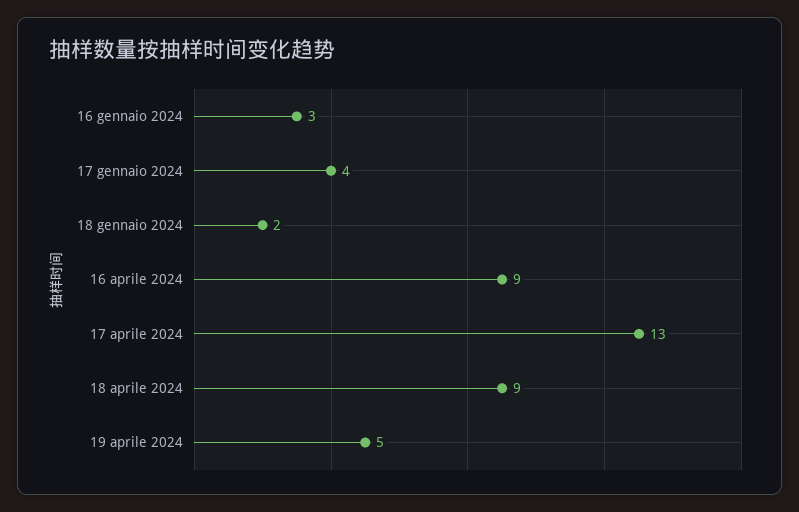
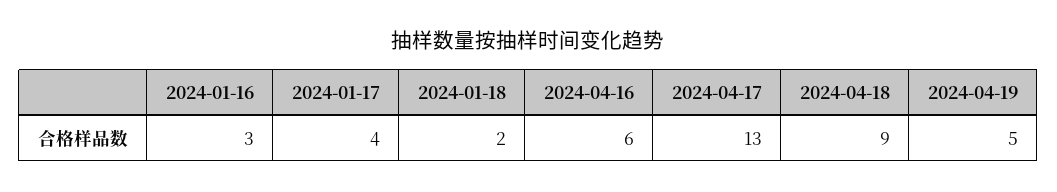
  {
    "16 gennaio 2024": 3,
    "17 gennaio 2024": 4,
    "18 gennaio 2024": 2,
-   "16 aprile 2024": 9,
+   "16 aprile 2024": 6,
    "17 aprile 2024": 13,
    "18 aprile 2024": 9,
    "19 aprile 2024": 5
  }

